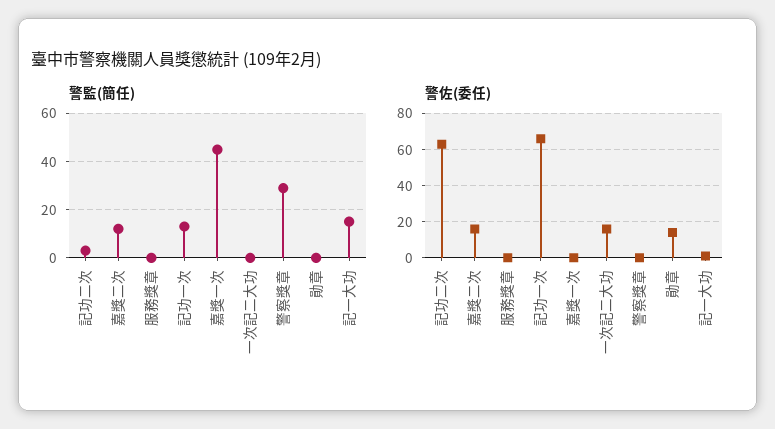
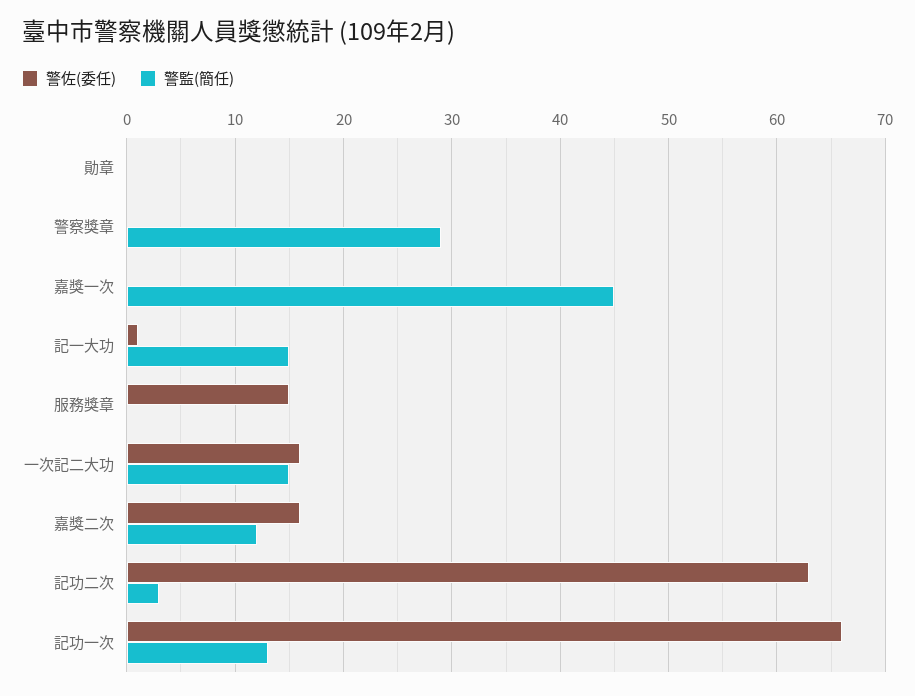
  {
    "警監(簡任)": {
      "記功二次": 3,
      "嘉獎二次": 12,
      "服務獎章": 0,
      "記功一次": 13,
      "嘉獎一次": 45,
-     "一次記二大功": 0,
+     "一次記二大功": 15,
      "警察獎章": 29,
      "勛章": 0,
      "記一大功": 15
    },
    "警佐(委任)": {
      "記功二次": 63,
      "嘉獎二次": 16,
-     "服務獎章": 0,
+     "服務獎章": 15,
      "記功一次": 66,
      "嘉獎一次": 0,
      "一次記二大功": 16,
      "警察獎章": 0,
-     "勛章": 15,
+     "勛章": 0,
      "記一大功": 1
    }
  }

